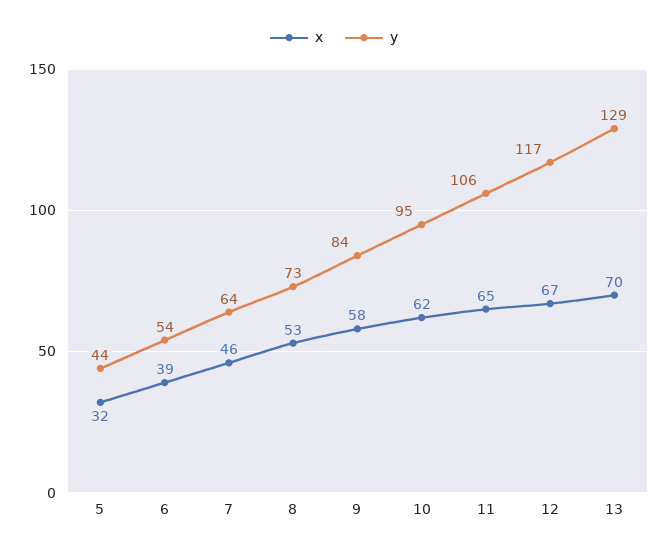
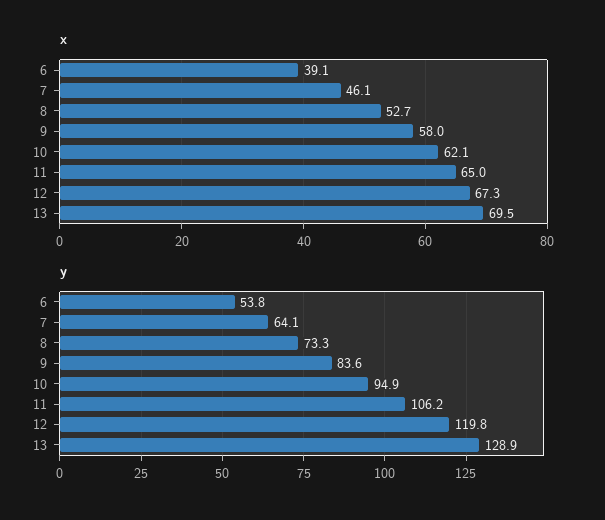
  {
    "x": {
-     "5": 32,
      "6": 39.1,
      "7": 46.1,
      "8": 52.7,
      "9": 58,
      "10": 62.1,
      "11": 65,
      "12": 67.3,
      "13": 69.5
    },
    "y": {
-     "5": 44,
      "6": 53.8,
      "7": 64.1,
      "8": 73.3,
      "9": 83.6,
      "10": 94.9,
      "11": 106.2,
-     "12": 117,
+     "12": 119.8,
      "13": 128.9
    }
  }

